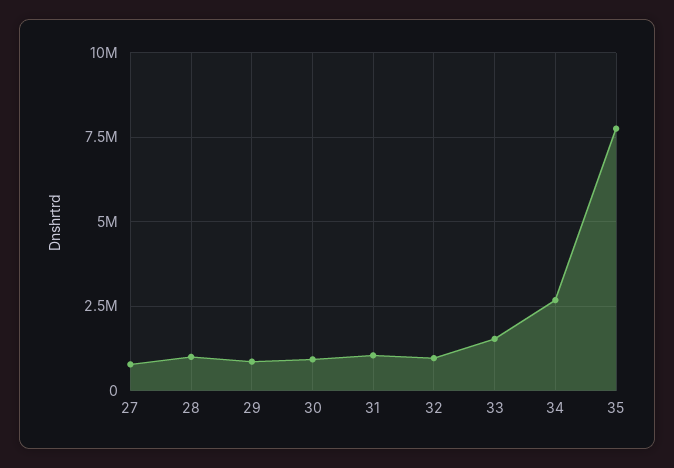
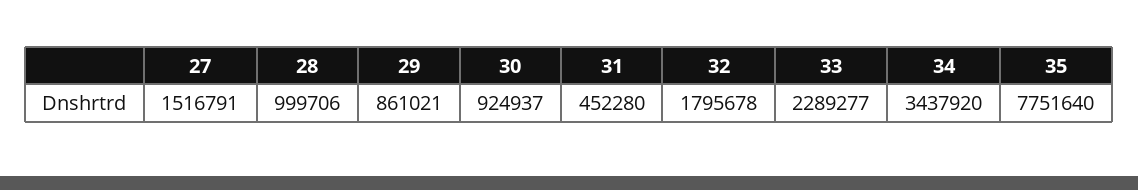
  {
-   "27": 750000,
+   "27": 1516791,
    "28": 999706,
    "29": 861021,
    "30": 924937,
-   "31": 1000000,
+   "31": 452280,
-   "32": 1000000,
+   "32": 1795678,
-   "33": 1500000,
+   "33": 2289277,
-   "34": 2750000,
+   "34": 3437920,
    "35": 7751640
  }

